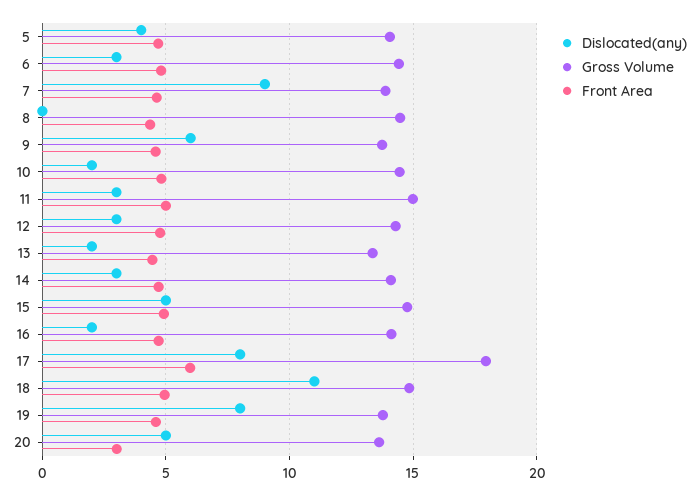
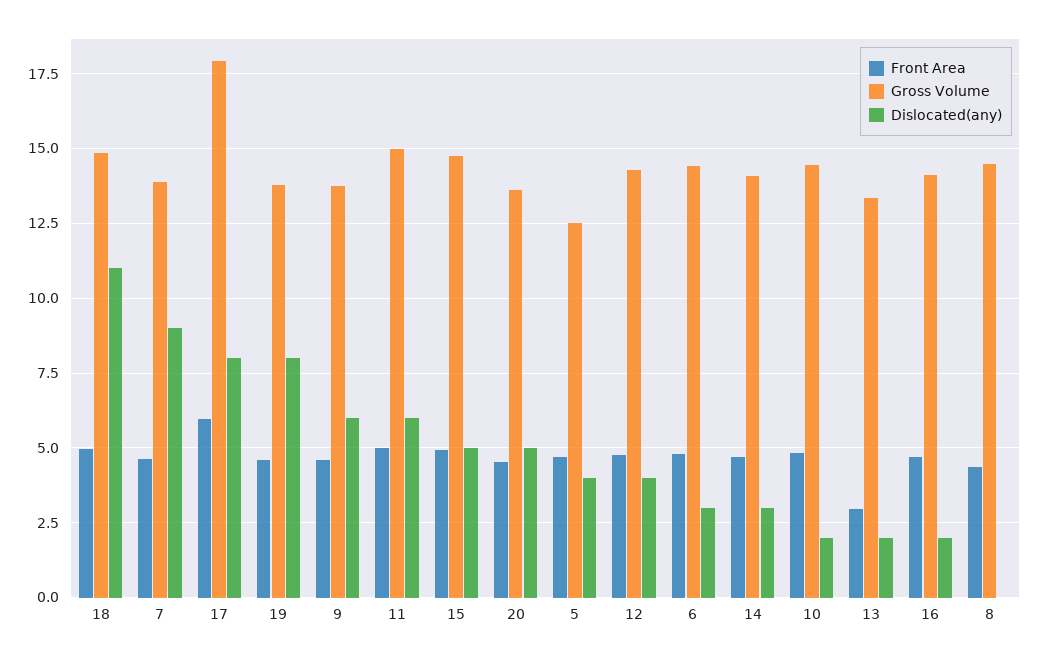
  {
    "Dislocated(any)": {
      "5": 4,
      "6": 3,
      "7": 9,
      "8": 0,
      "9": 6,
      "10": 2,
-     "11": 3,
+     "11": 6,
-     "12": 3,
+     "12": 4,
      "13": 2,
      "14": 3,
      "15": 5,
      "16": 2,
      "17": 8,
      "18": 11,
      "19": 8,
      "20": 5
    },
    "Gross Volume": {
-     "5": 14,
+     "5": 12.5,
      "6": 14.5,
      "7": 14,
      "8": 14.5,
      "9": 13.75,
      "10": 14.5,
      "11": 15,
      "12": 14.25,
      "13": 13.25,
      "14": 14,
      "15": 14.75,
      "16": 14,
      "17": 18,
      "18": 14.75,
      "19": 13.75,
      "20": 13.5
    },
    "Front Area": {
      "5": 4.75,
      "6": 4.75,
      "7": 4.75,
      "8": 4.25,
      "9": 4.5,
      "10": 4.75,
      "11": 5,
      "12": 4.75,
-     "13": 4.5,
+     "13": 3,
      "14": 4.75,
      "15": 5,
      "16": 4.75,
      "17": 6,
      "18": 5,
      "19": 4.5,
-     "20": 3
+     "20": 4.5
    }
  }

